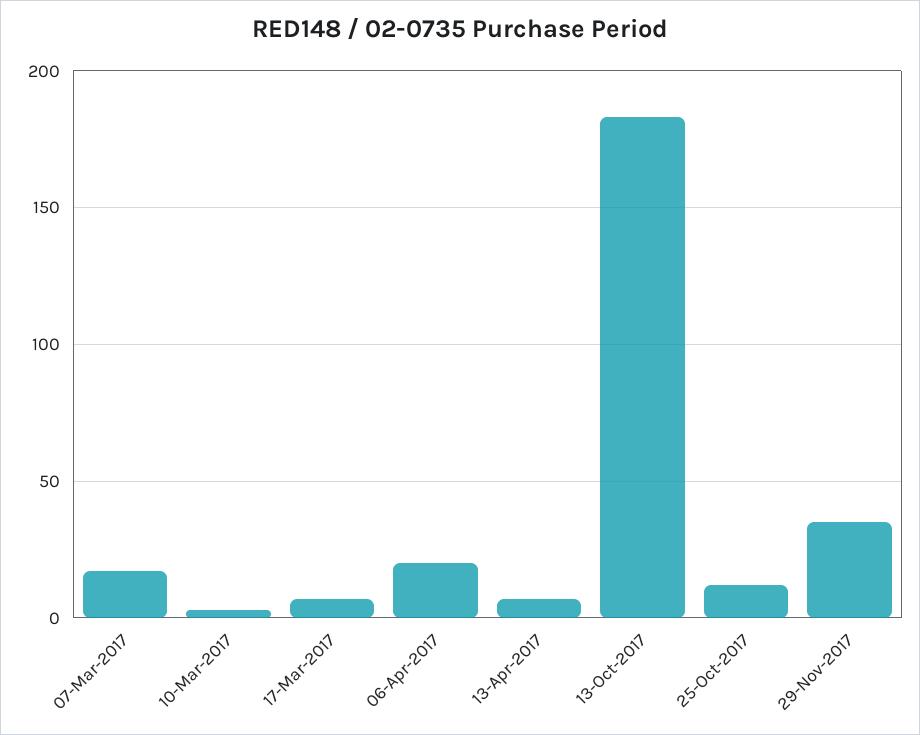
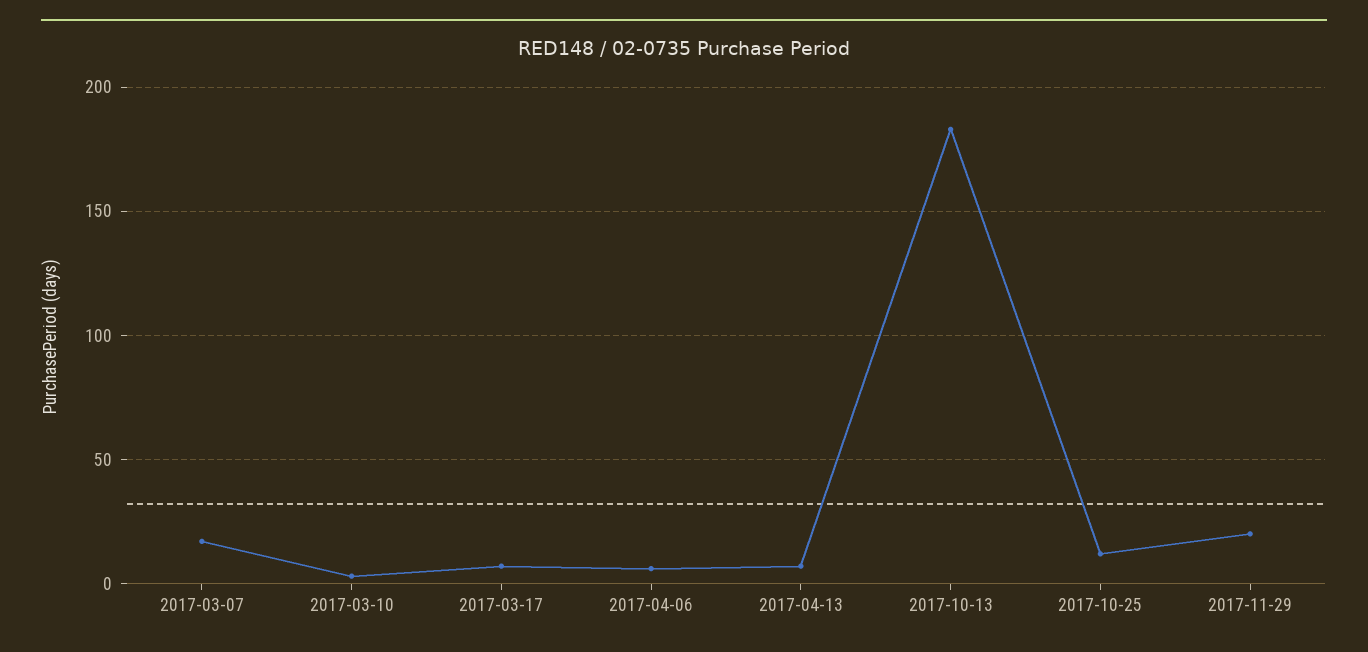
  {
    "07-Mar-2017": 15,
    "10-Mar-2017": 5,
    "17-Mar-2017": 5,
-   "06-Apr-2017": 20,
+   "06-Apr-2017": 5,
    "13-Apr-2017": 5,
    "13-Oct-2017": 185,
    "25-Oct-2017": 10,
-   "29-Nov-2017": 35
+   "29-Nov-2017": 20
  }

